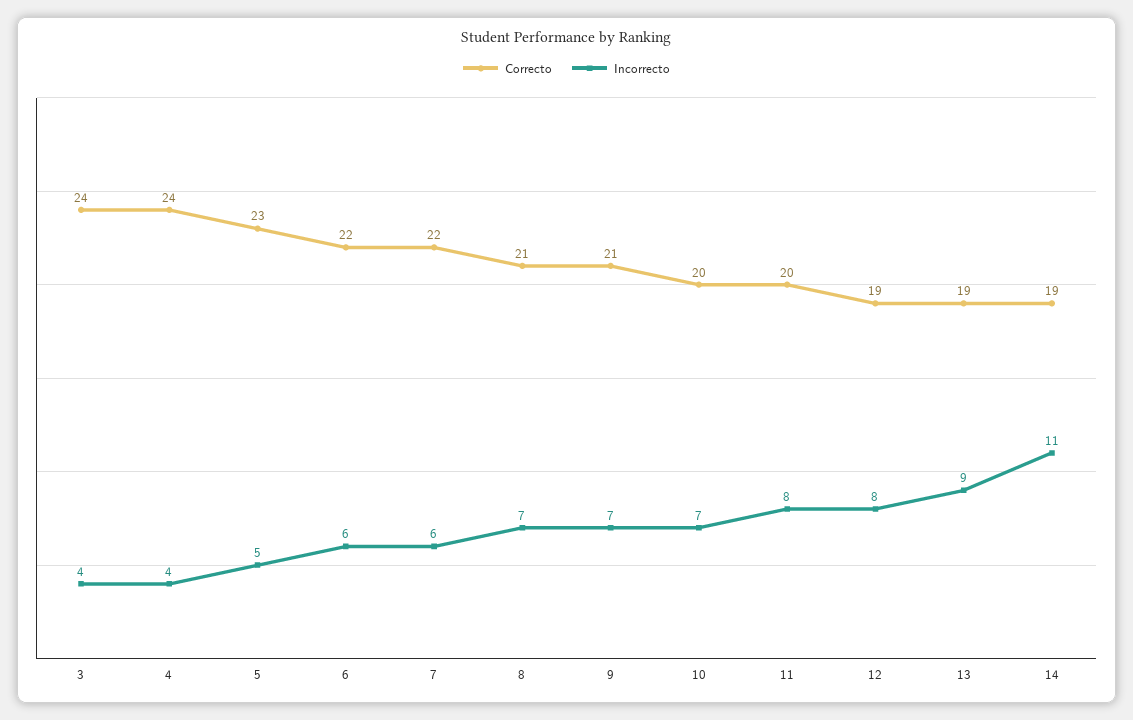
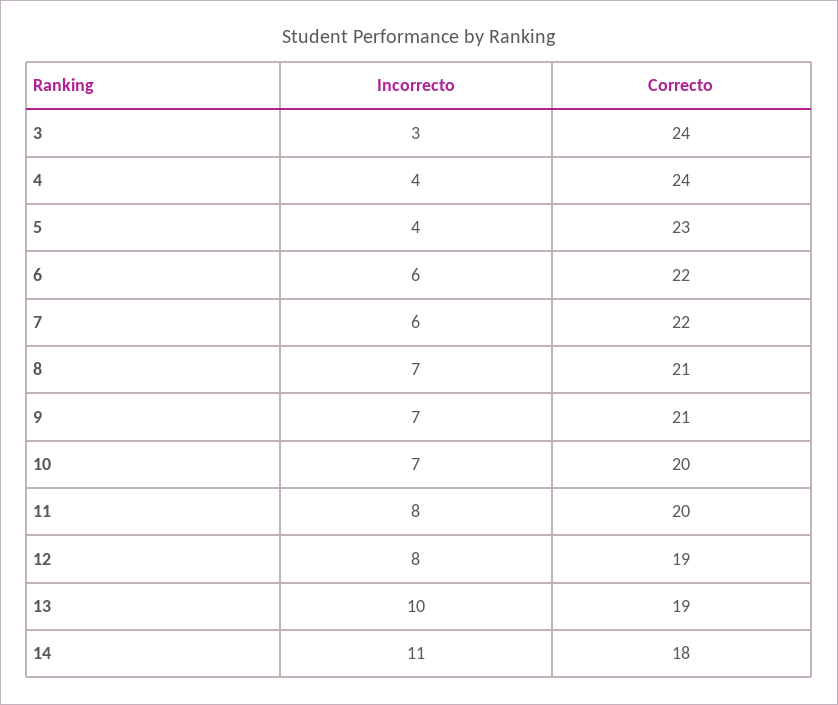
  {
    "Correcto": {
      "3": 24,
      "4": 24,
      "5": 23,
      "6": 22,
      "7": 22,
      "8": 21,
      "9": 21,
      "10": 20,
      "11": 20,
      "12": 19,
      "13": 19,
-     "14": 19
+     "14": 18
    },
    "Incorrecto": {
-     "3": 4,
+     "3": 3,
      "4": 4,
-     "5": 5,
+     "5": 4,
      "6": 6,
      "7": 6,
      "8": 7,
      "9": 7,
      "10": 7,
      "11": 8,
      "12": 8,
-     "13": 9,
+     "13": 10,
      "14": 11
    }
  }

